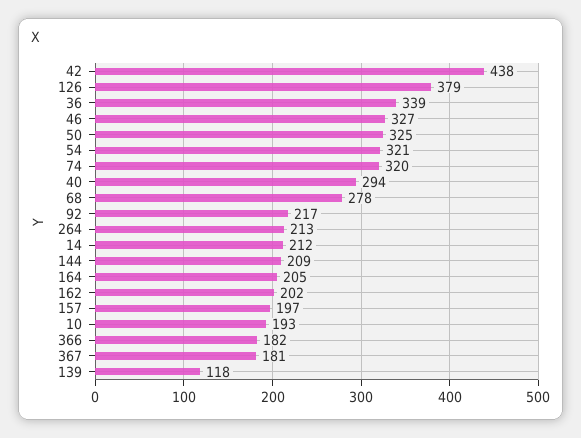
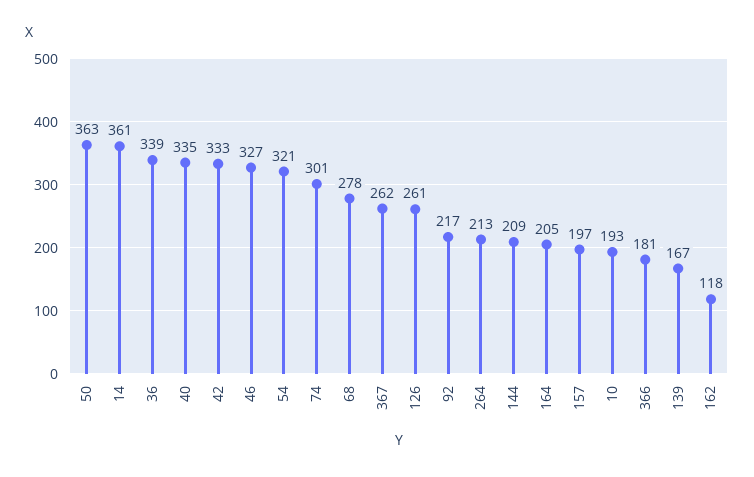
  {
-   "42": 438,
+   "42": 333,
-   "126": 379,
+   "126": 261,
    "36": 339,
    "46": 327,
-   "50": 325,
+   "50": 363,
    "54": 321,
-   "74": 320,
+   "74": 301,
-   "40": 294,
+   "40": 335,
    "68": 278,
    "92": 217,
    "264": 213,
-   "14": 212,
+   "14": 361,
    "144": 209,
    "164": 205,
-   "162": 202,
+   "162": 118,
    "157": 197,
    "10": 193,
-   "366": 182,
+   "366": 181,
-   "367": 181,
+   "367": 262,
-   "139": 118
+   "139": 167
  }

